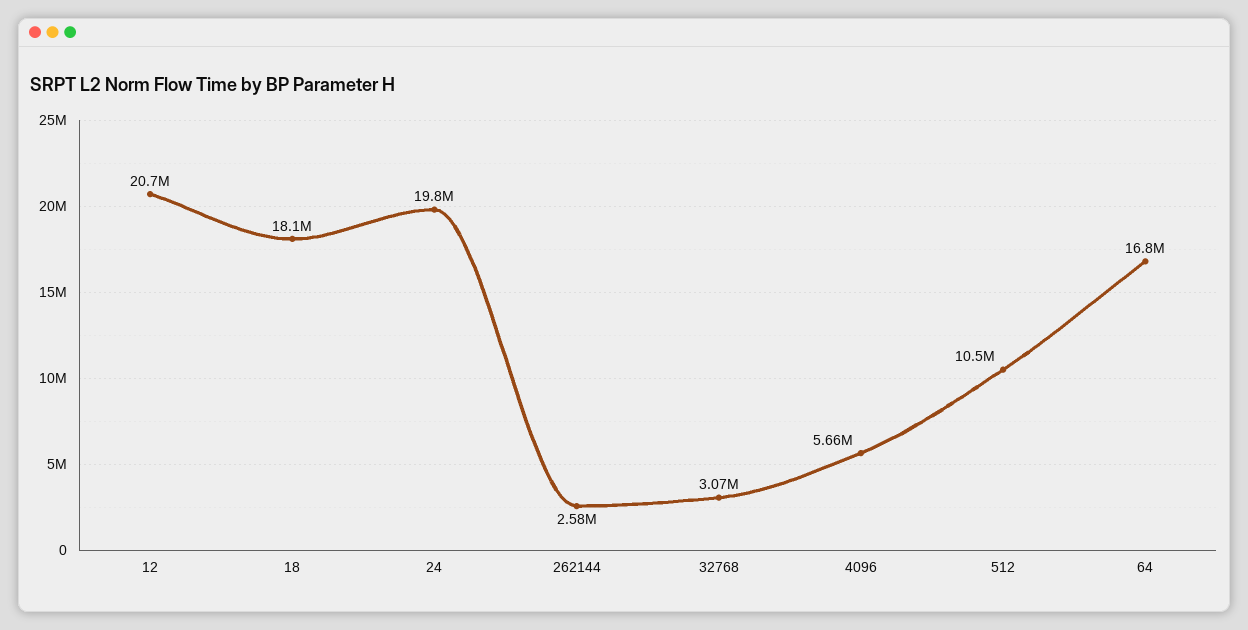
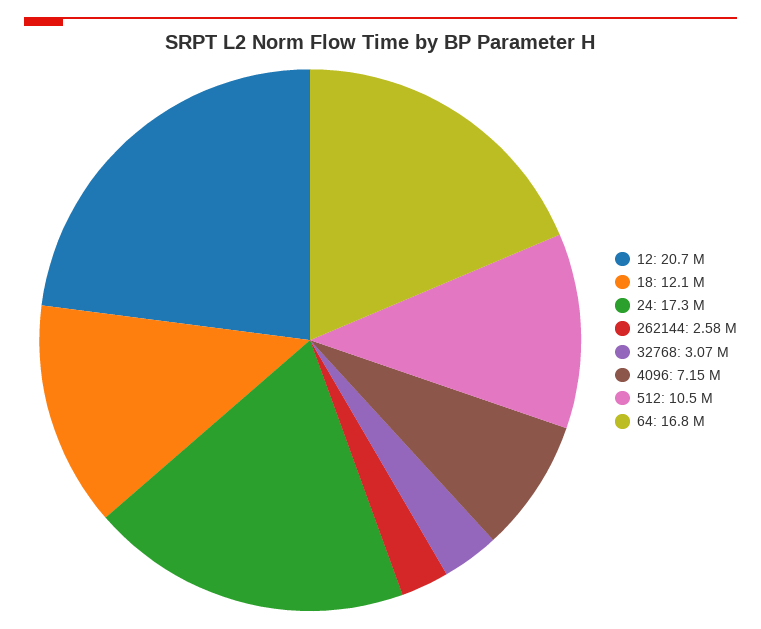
  {
    "12": 20700000,
-   "18": 18100000,
+   "18": 12100000,
-   "24": 19800000,
+   "24": 17300000,
    "262144": 2580000,
    "32768": 3070000,
-   "4096": 5660000,
+   "4096": 7150000,
    "512": 10500000,
    "64": 16800000
  }

